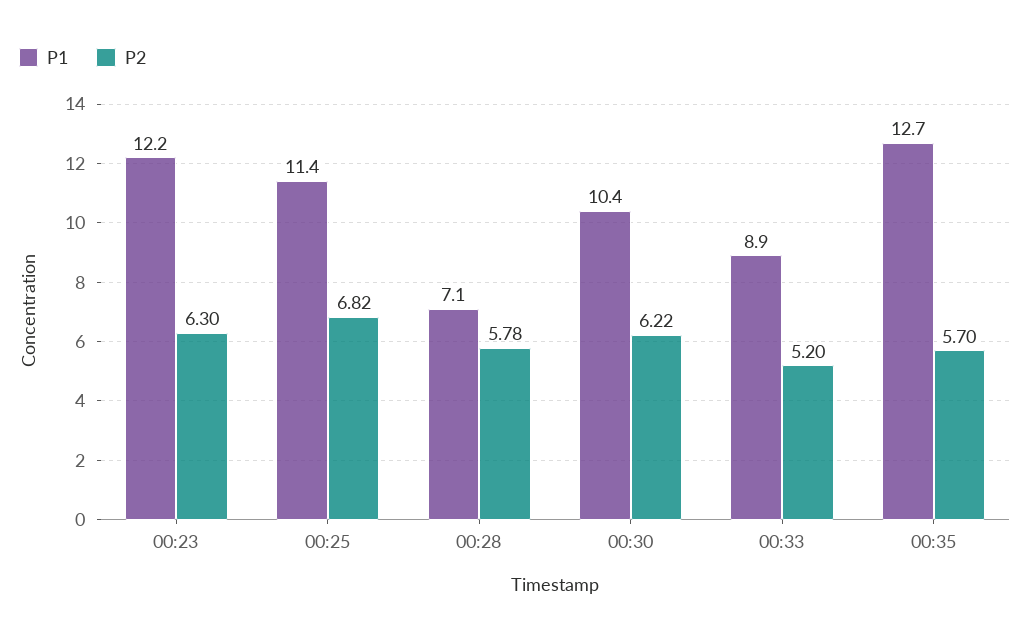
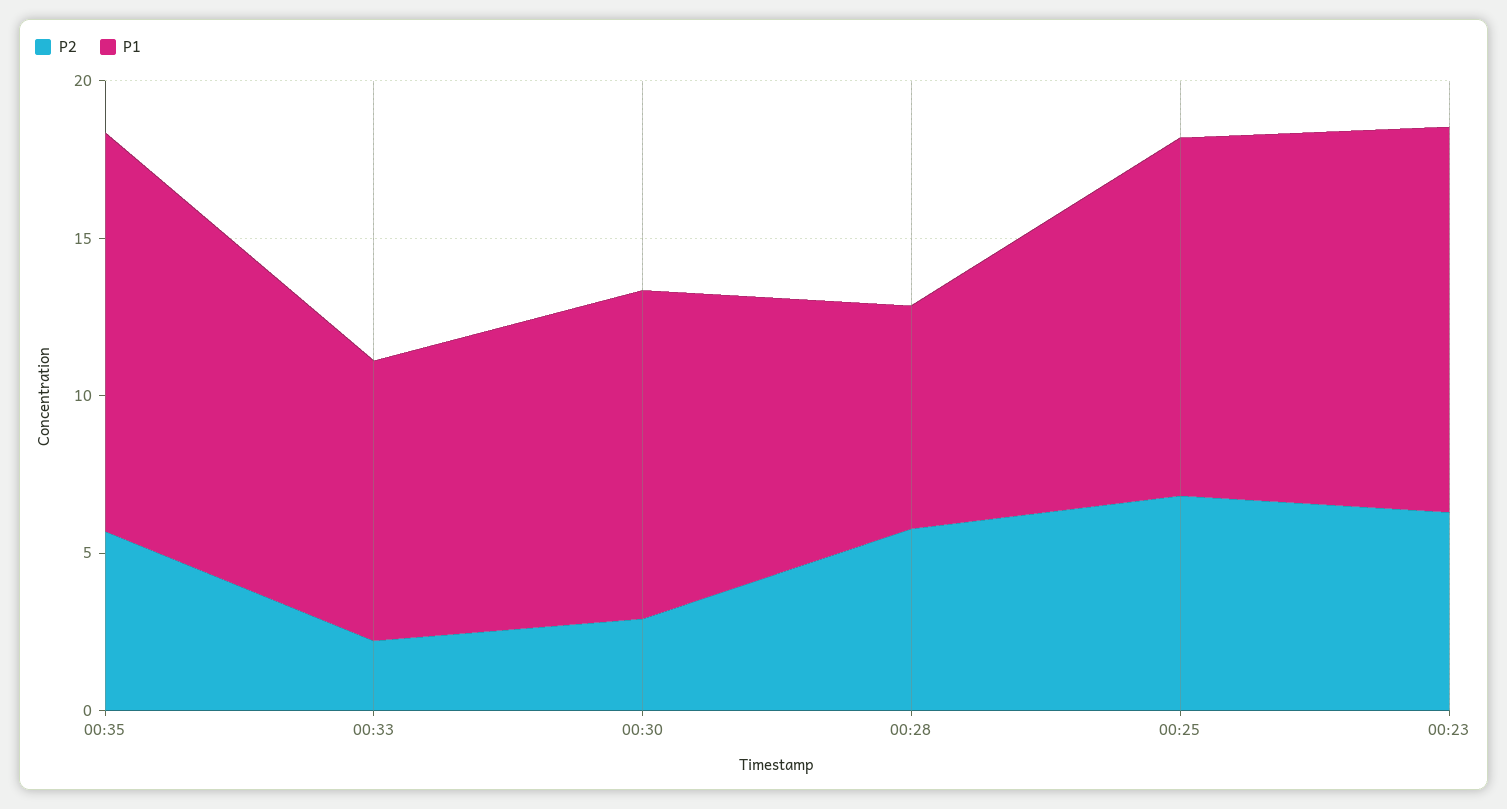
  {
    "P1": {
      "00:23": 12.2,
      "00:25": 11.4,
      "00:28": 7.1,
      "00:30": 10.4,
      "00:33": 8.9,
      "00:35": 12.7
    },
    "P2": {
      "00:23": 6.3,
      "00:25": 6.82,
      "00:28": 5.78,
-     "00:30": 6.22,
+     "00:30": 3,
-     "00:33": 5.2,
+     "00:33": 2,
      "00:35": 5.7
    }
  }

